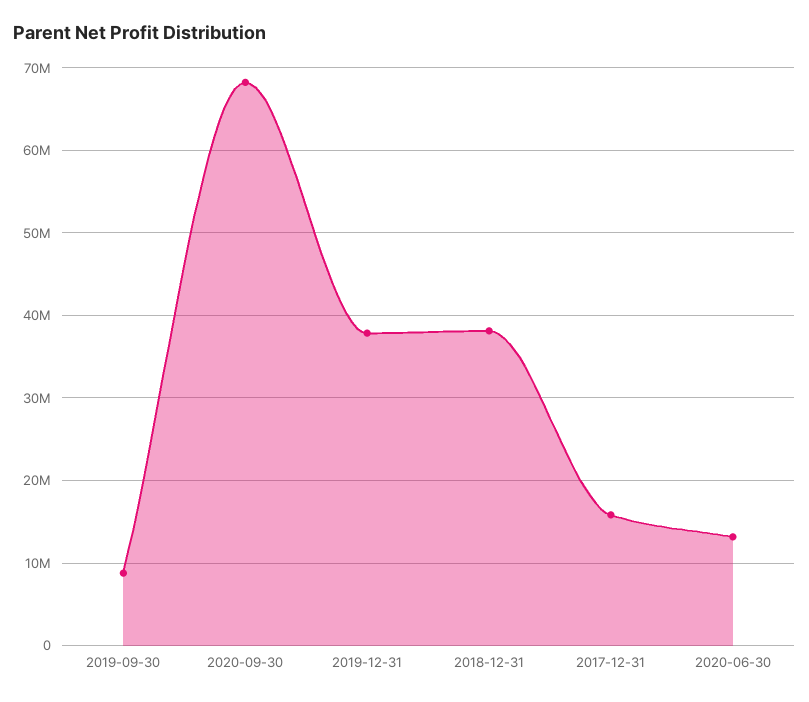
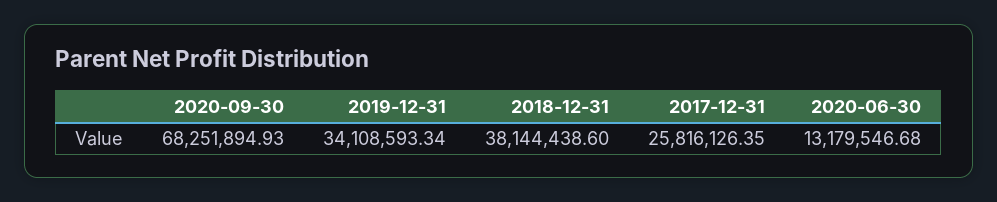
  {
-   "2019-09-30": 9000000,
    "2020-09-30": 68251894.93,
-   "2019-12-31": 38000000,
+   "2019-12-31": 34108593.34,
    "2018-12-31": 38144438.6,
-   "2017-12-31": 16000000,
+   "2017-12-31": 25816126.35,
    "2020-06-30": 13179546.68
  }

